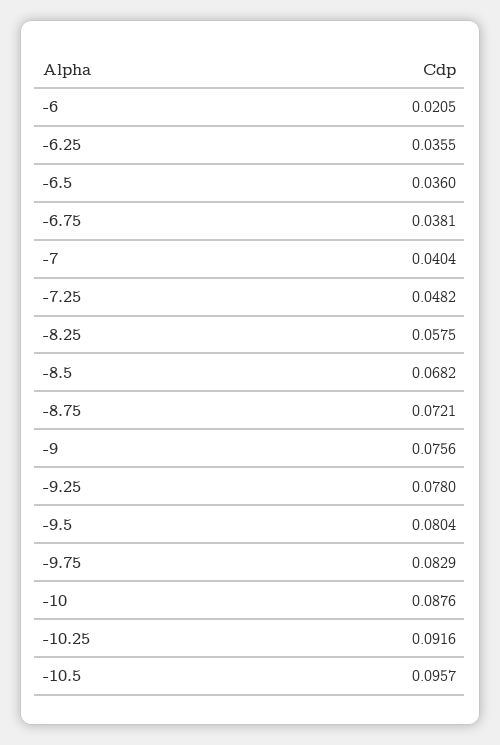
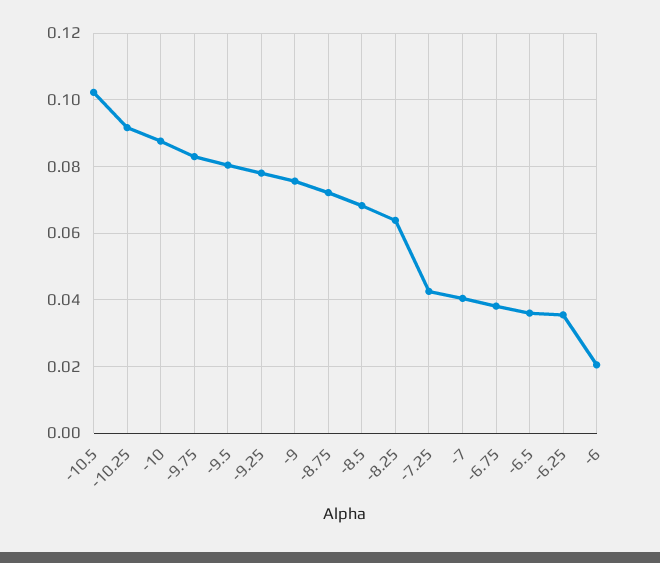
  {
    "-6": 0.0205,
    "-6.25": 0.0355,
    "-6.5": 0.036,
    "-6.75": 0.0381,
    "-7": 0.0404,
-   "-7.25": 0.0482,
+   "-7.25": 0.042,
-   "-8.25": 0.0575,
+   "-8.25": 0.064,
    "-8.5": 0.0682,
    "-8.75": 0.0721,
    "-9": 0.0756,
    "-9.25": 0.078,
    "-9.5": 0.0804,
    "-9.75": 0.0829,
    "-10": 0.0876,
    "-10.25": 0.0916,
-   "-10.5": 0.0957
+   "-10.5": 0.102
  }

